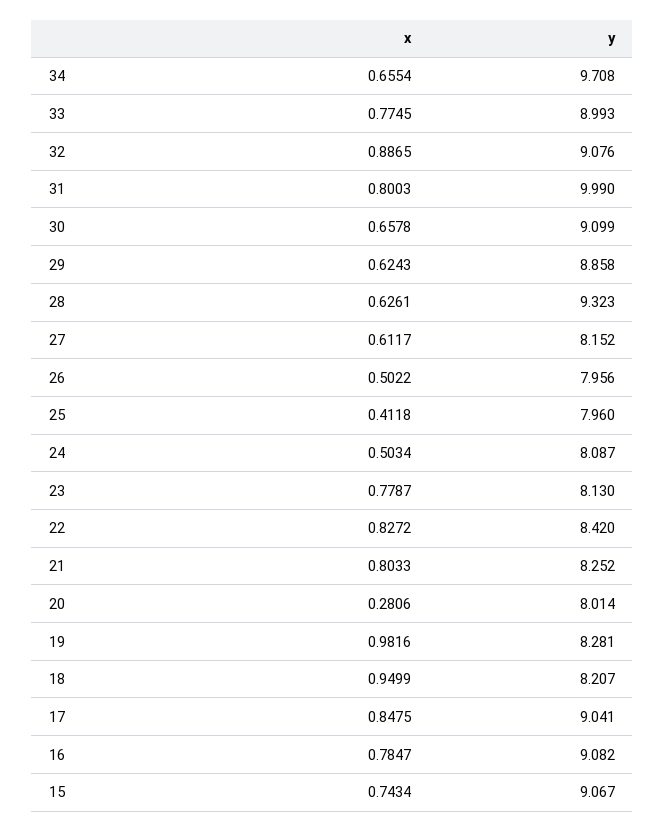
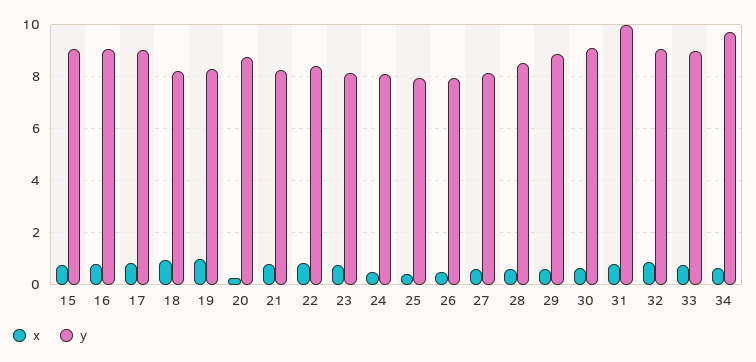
  {
    "x": {
      "34": 0.6554,
      "33": 0.7745,
      "32": 0.8865,
      "31": 0.8003,
      "30": 0.6578,
      "29": 0.6243,
      "28": 0.6261,
      "27": 0.6117,
      "26": 0.5022,
      "25": 0.4118,
      "24": 0.5034,
      "23": 0.7787,
      "22": 0.8272,
      "21": 0.8033,
      "20": 0.2806,
      "19": 0.9816,
      "18": 0.9499,
      "17": 0.8475,
      "16": 0.7847,
      "15": 0.7434
    },
    "y": {
      "34": 9.708,
      "33": 8.993,
      "32": 9.076,
      "31": 9.99,
      "30": 9.099,
      "29": 8.858,
-     "28": 9.323,
+     "28": 8.5,
      "27": 8.152,
      "26": 7.956,
      "25": 7.96,
      "24": 8.087,
      "23": 8.13,
      "22": 8.42,
      "21": 8.252,
-     "20": 8.014,
+     "20": 8.75,
      "19": 8.281,
      "18": 8.207,
      "17": 9.041,
      "16": 9.082,
      "15": 9.067
    }
  }

